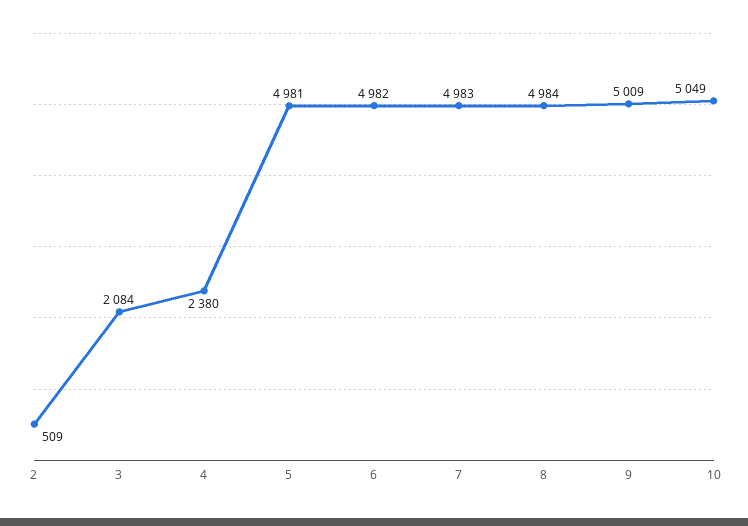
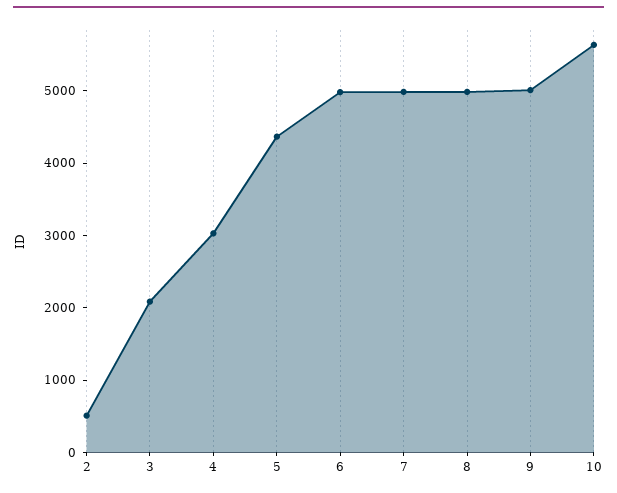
  {
    "2": 509,
    "3": 2084,
-   "4": 2380,
+   "4": 3000,
-   "5": 4981,
+   "5": 4400,
    "6": 4982,
    "7": 4983,
    "8": 4984,
    "9": 5009,
-   "10": 5049
+   "10": 5600
  }

